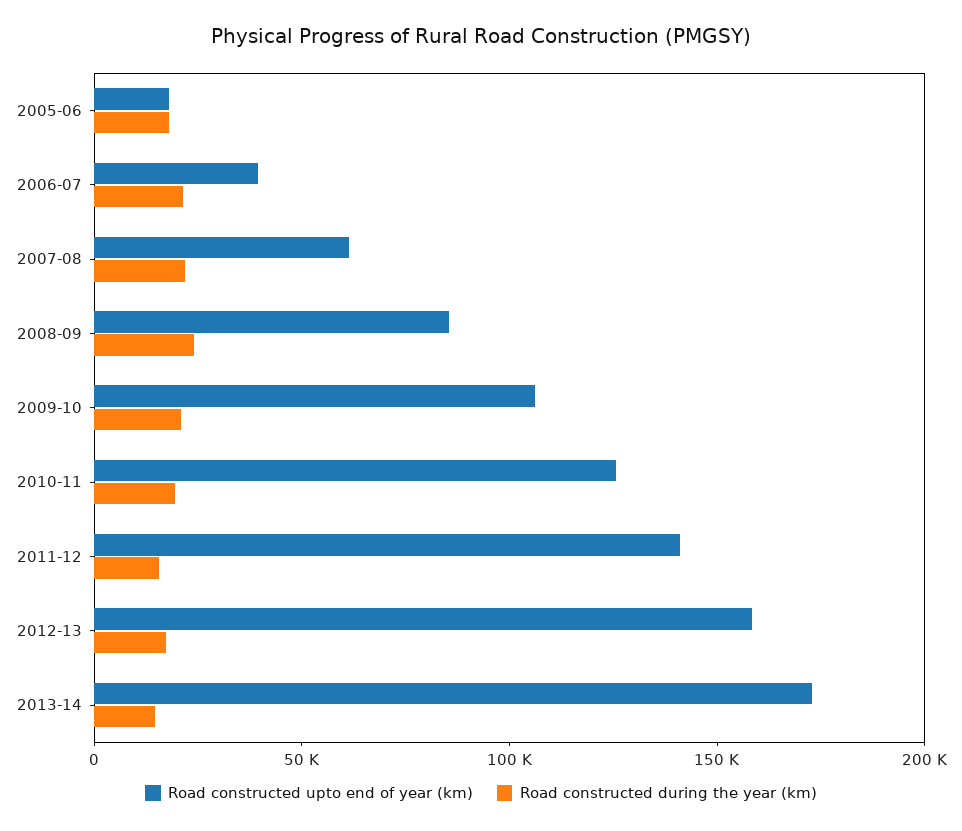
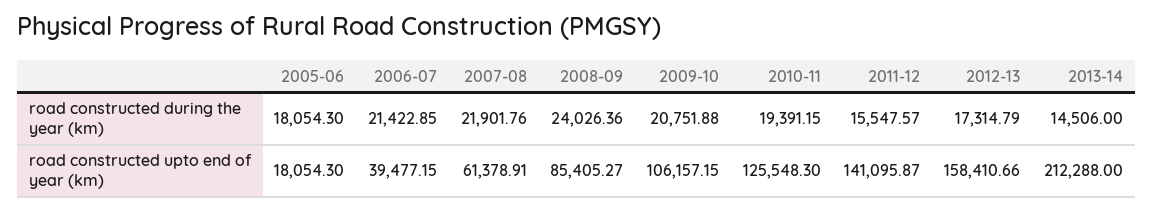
  {
    "Road constructed upto end of year (km)": {
      "2005-06": 18054.3,
      "2006-07": 39477.15,
      "2007-08": 61378.91,
      "2008-09": 85405.27,
      "2009-10": 106157.15,
      "2010-11": 125548.3,
      "2011-12": 141095.87,
      "2012-13": 158410.66,
-     "2013-14": 170000
+     "2013-14": 212288
    },
    "Road constructed during the year (km)": {
      "2005-06": 18054.3,
      "2006-07": 21422.85,
      "2007-08": 21901.76,
      "2008-09": 24026.36,
      "2009-10": 20751.88,
      "2010-11": 19391.15,
      "2011-12": 15547.57,
      "2012-13": 17314.79,
      "2013-14": 14506
    }
  }

